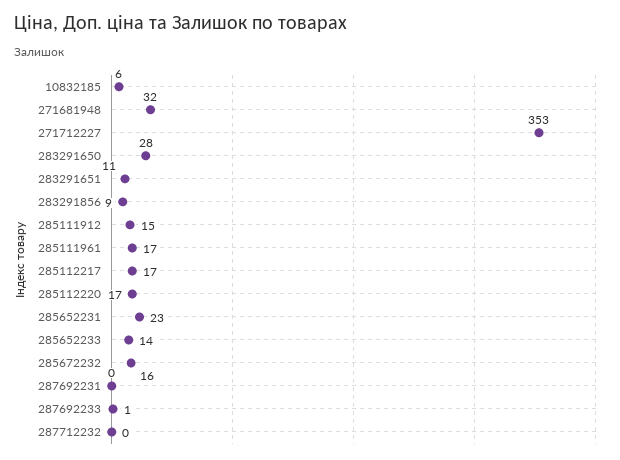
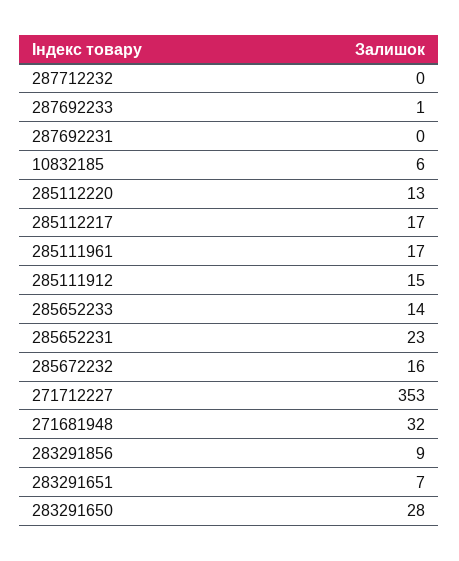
  {
    "10832185": 6,
    "271681948": 32,
    "271712227": 353,
    "283291650": 28,
-   "283291651": 11,
+   "283291651": 7,
    "283291856": 9,
    "285111912": 15,
    "285111961": 17,
    "285112217": 17,
-   "285112220": 17,
+   "285112220": 13,
    "285652231": 23,
    "285652233": 14,
    "285672232": 16,
    "287692231": 0,
    "287692233": 1,
    "287712232": 0
  }

